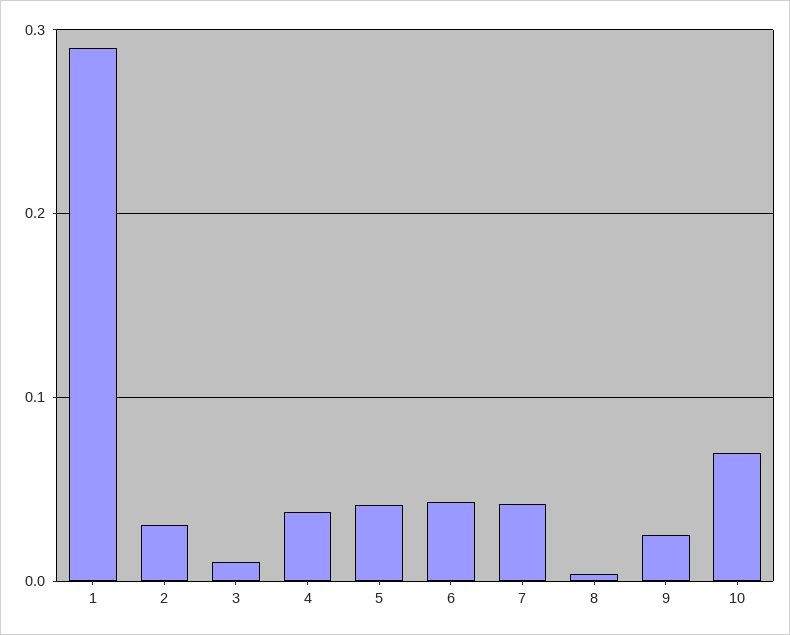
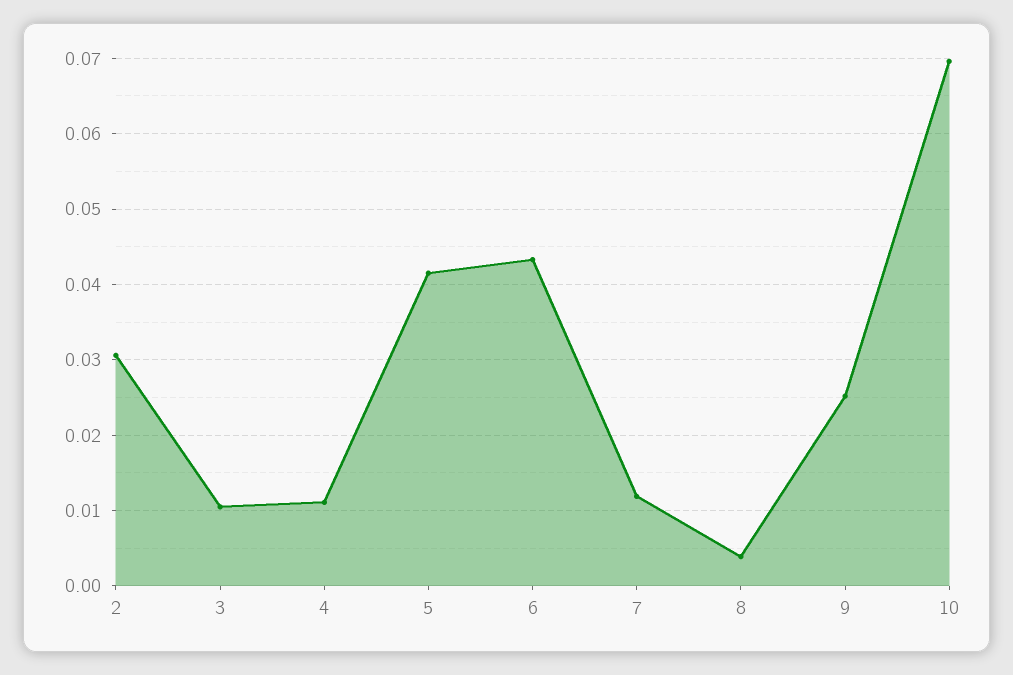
  {
-   "1": 0.29,
    "2": 0.031,
    "3": 0.011,
-   "4": 0.04,
+   "4": 0.011,
    "5": 0.042,
    "6": 0.043,
-   "7": 0.04,
+   "7": 0.012,
    "8": 0.004,
    "9": 0.025,
    "10": 0.07
  }

